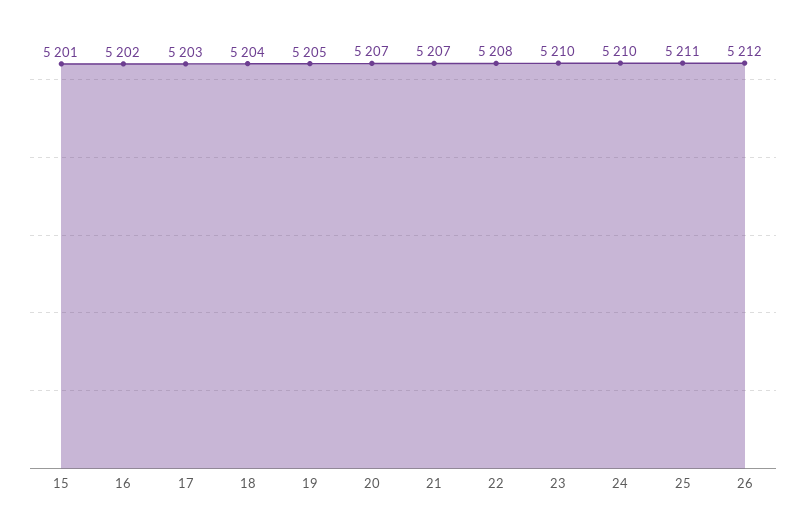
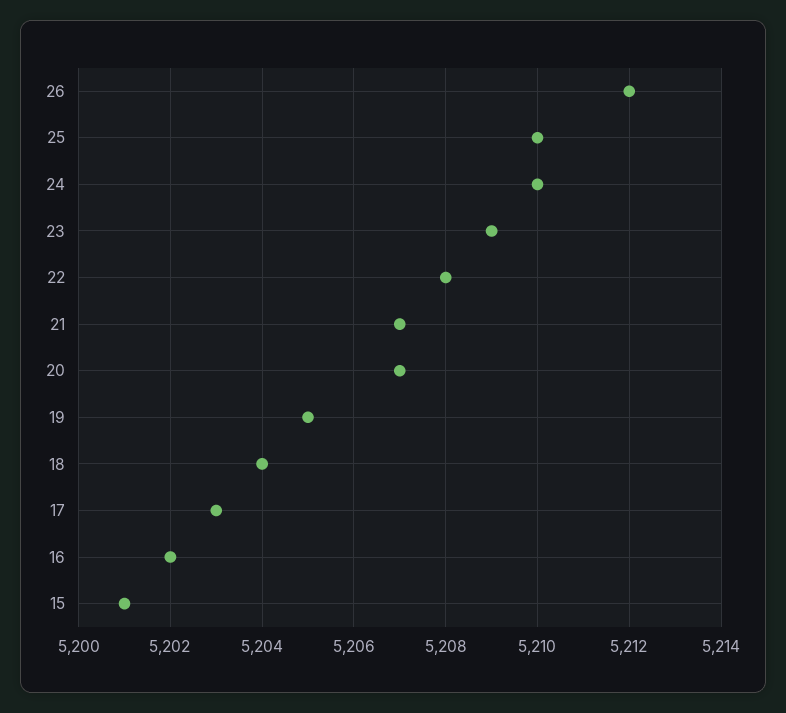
  {
    "15": 5201,
    "16": 5202,
    "17": 5203,
    "18": 5204,
    "19": 5205,
    "20": 5207,
    "21": 5207,
    "22": 5208,
-   "23": 5210,
+   "23": 5209,
    "24": 5210,
-   "25": 5211,
+   "25": 5210,
    "26": 5212
  }

